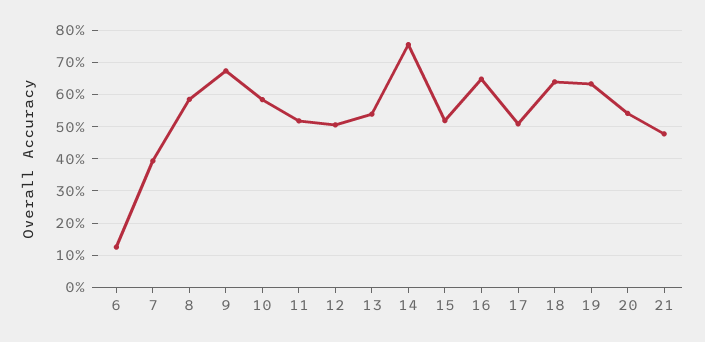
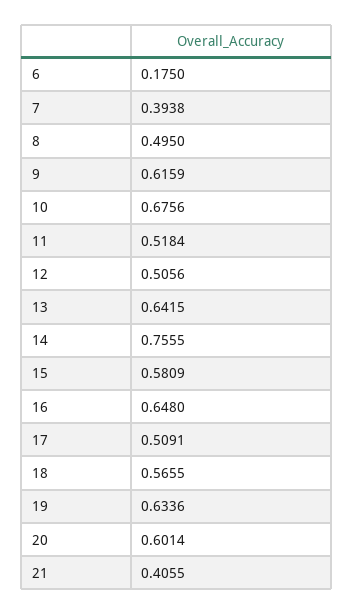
  {
-   "6": 0.12,
+   "6": 0.175,
    "7": 0.3938,
-   "8": 0.58,
+   "8": 0.495,
-   "9": 0.68,
+   "9": 0.6159,
-   "10": 0.58,
+   "10": 0.6756,
    "11": 0.5184,
    "12": 0.5056,
-   "13": 0.54,
+   "13": 0.6415,
    "14": 0.7555,
-   "15": 0.52,
+   "15": 0.5809,
    "16": 0.648,
    "17": 0.5091,
-   "18": 0.64,
+   "18": 0.5655,
    "19": 0.6336,
-   "20": 0.54,
+   "20": 0.6014,
-   "21": 0.48
+   "21": 0.4055
  }

